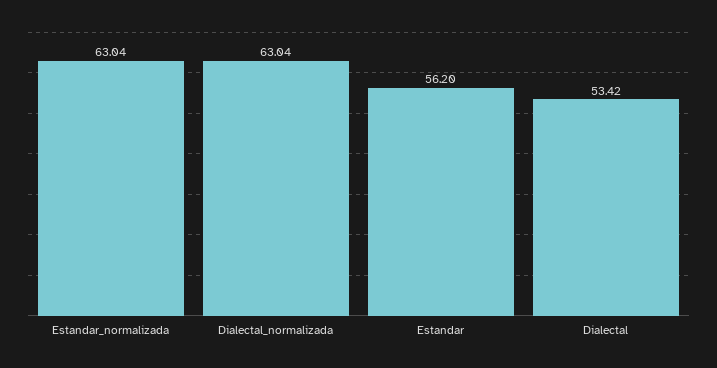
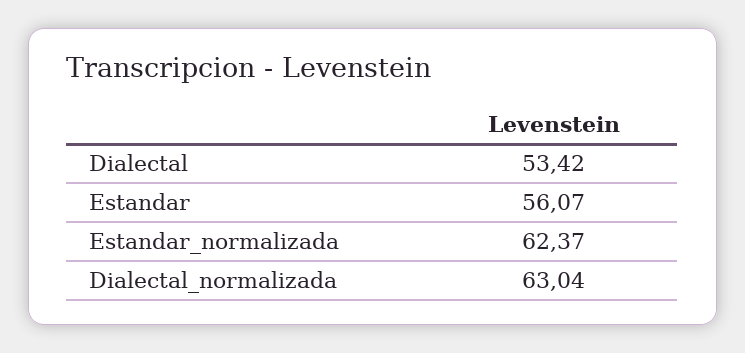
  {
-   "Estandar_normalizada": 63.04,
+   "Estandar_normalizada": 62.37,
    "Dialectal_normalizada": 63.04,
-   "Estandar": 56.2,
+   "Estandar": 56.07,
    "Dialectal": 53.42
  }

